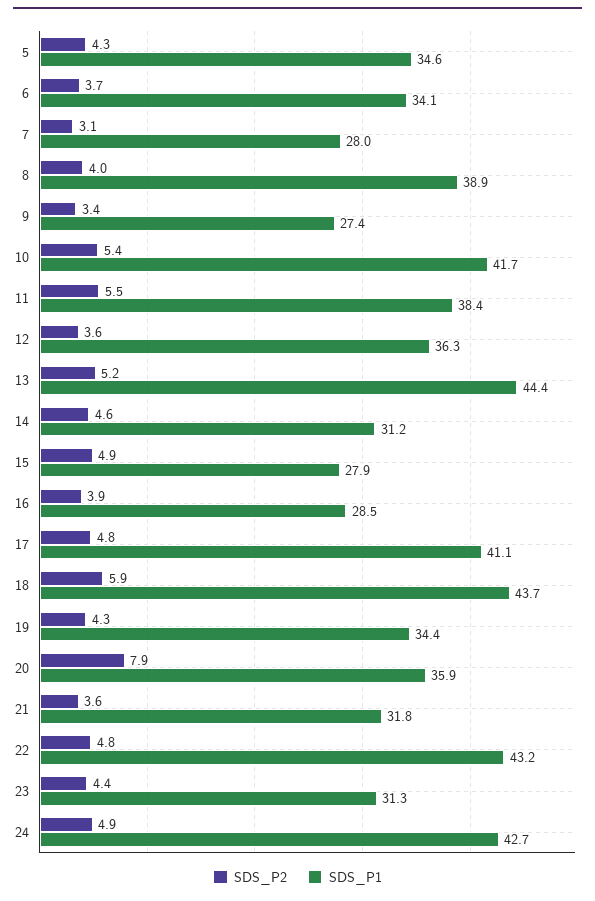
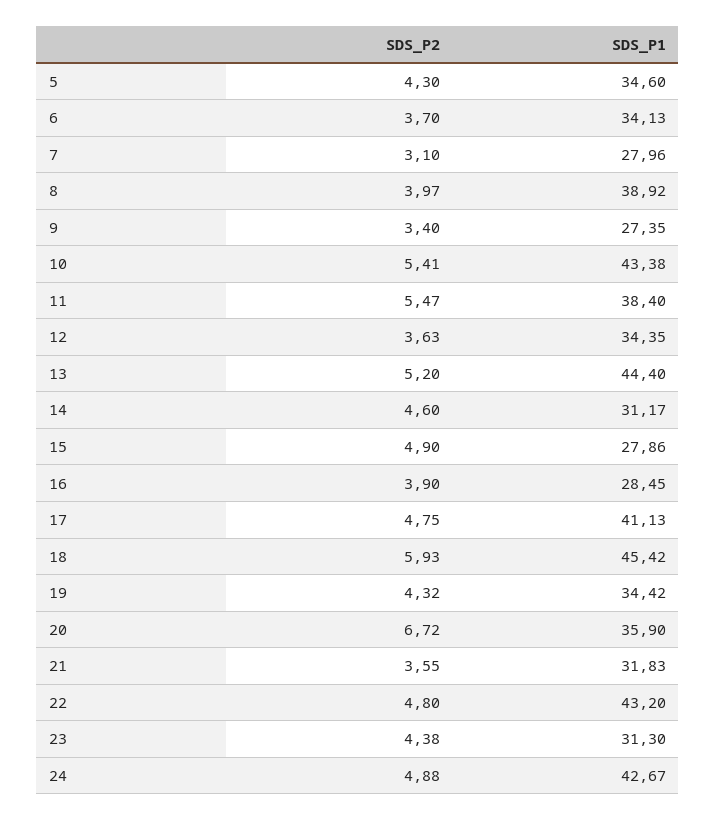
  {
    "SDS_P2": {
      "5": 4.3,
      "6": 3.7,
      "7": 3.1,
      "8": 3.97,
      "9": 3.4,
      "10": 5.41,
      "11": 5.47,
      "12": 3.63,
      "13": 5.2,
      "14": 4.6,
      "15": 4.9,
      "16": 3.9,
      "17": 4.75,
      "18": 5.93,
      "19": 4.32,
-     "20": 7.9,
+     "20": 6.72,
      "21": 3.55,
      "22": 4.8,
      "23": 4.38,
      "24": 4.88
    },
    "SDS_P1": {
      "5": 34.6,
      "6": 34.13,
      "7": 27.96,
      "8": 38.92,
      "9": 27.35,
-     "10": 41.7,
+     "10": 43.38,
      "11": 38.4,
-     "12": 36.3,
+     "12": 34.35,
      "13": 44.4,
      "14": 31.17,
      "15": 27.86,
      "16": 28.45,
      "17": 41.13,
-     "18": 43.7,
+     "18": 45.42,
      "19": 34.42,
      "20": 35.9,
      "21": 31.83,
      "22": 43.2,
      "23": 31.3,
      "24": 42.67
    }
  }

